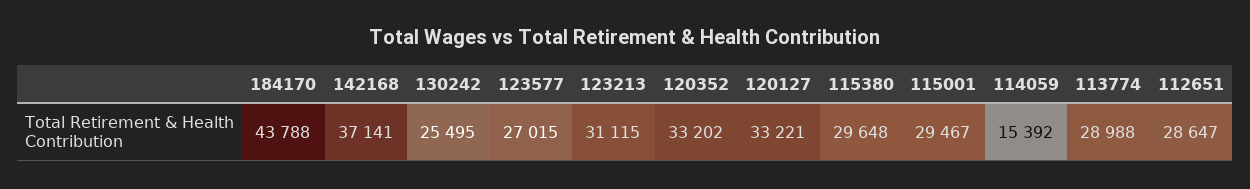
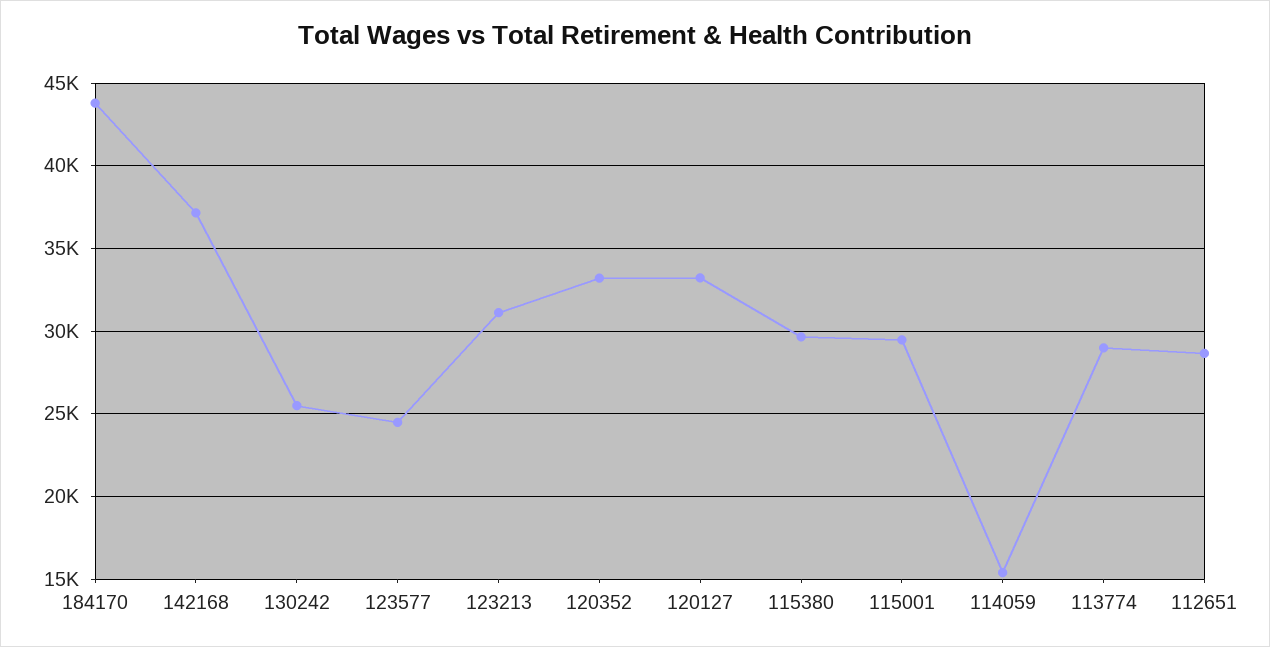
  {
    "184170": 43788,
    "142168": 37141,
    "130242": 25495,
-   "123577": 27015,
+   "123577": 24500,
    "123213": 31115,
    "120352": 33202,
    "120127": 33221,
    "115380": 29648,
    "115001": 29467,
    "114059": 15392,
    "113774": 28988,
    "112651": 28647
  }

